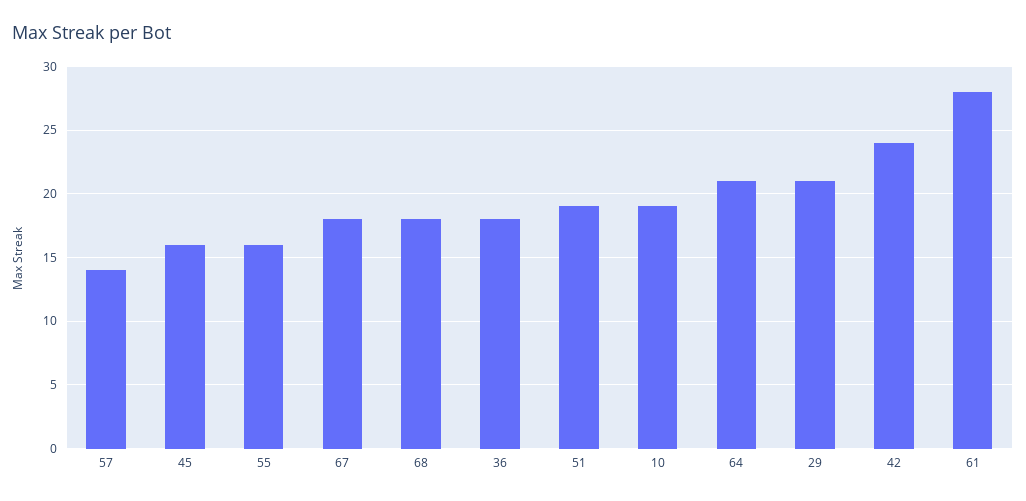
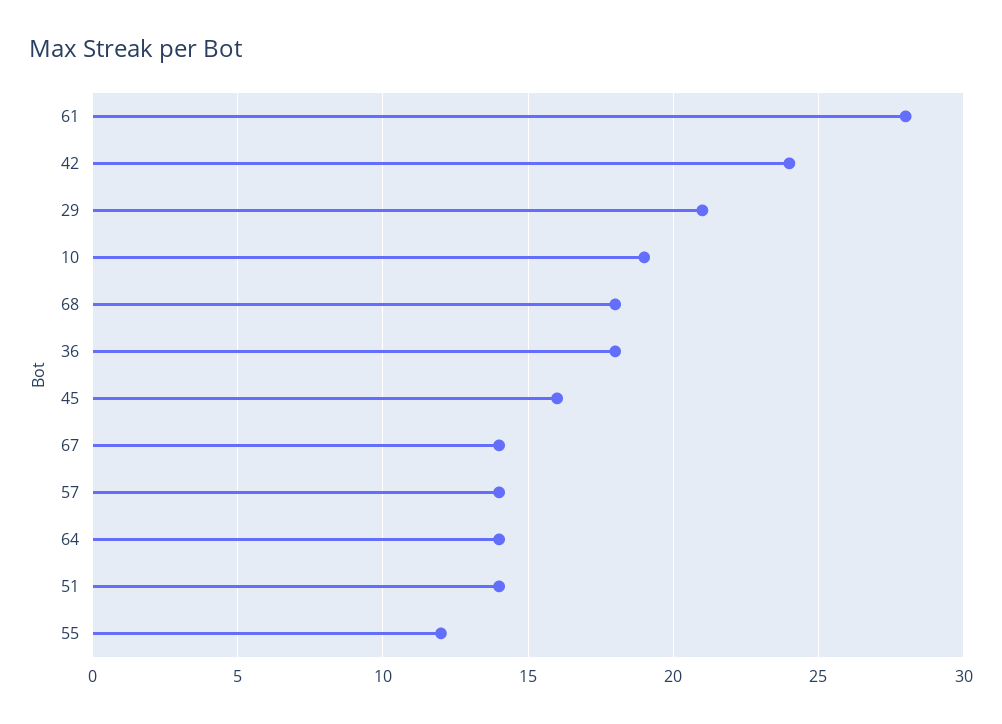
  {
    "57": 14,
    "45": 16,
-   "55": 16,
+   "55": 12,
-   "67": 18,
+   "67": 14,
    "68": 18,
    "36": 18,
-   "51": 19,
+   "51": 14,
    "10": 19,
-   "64": 21,
+   "64": 14,
    "29": 21,
    "42": 24,
    "61": 28
  }

